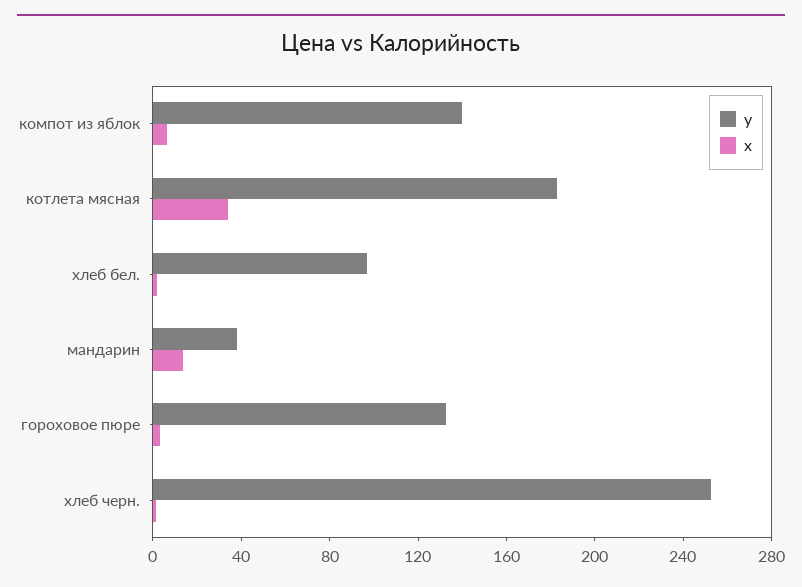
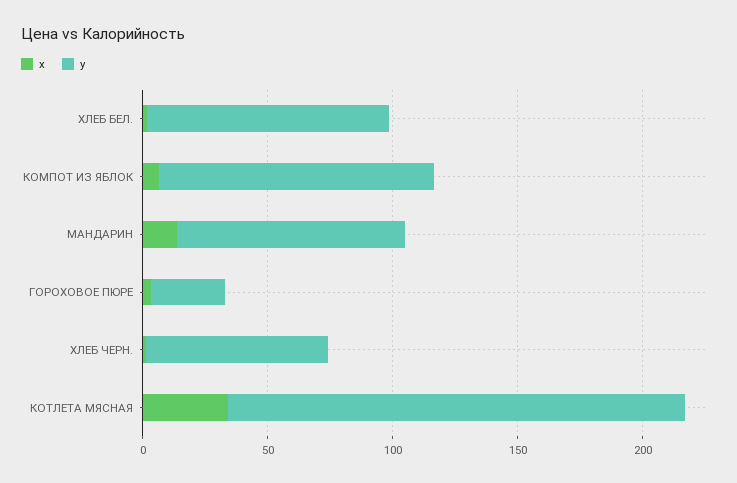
  {
    "y": {
-     "компот из яблок": 140,
+     "компот из яблок": 110,
      "котлета мясная": 180,
      "хлеб бел.": 100,
-     "мандарин": 40,
+     "мандарин": 90,
-     "гороховое пюре": 130,
+     "гороховое пюре": 30,
-     "хлеб черн.": 250
+     "хлеб черн.": 70
    },
    "x": {
      "компот из яблок": 10,
      "котлета мясная": 30,
      "хлеб бел.": 0,
      "мандарин": 10,
      "гороховое пюре": 0,
      "хлеб черн.": 0
    }
  }

